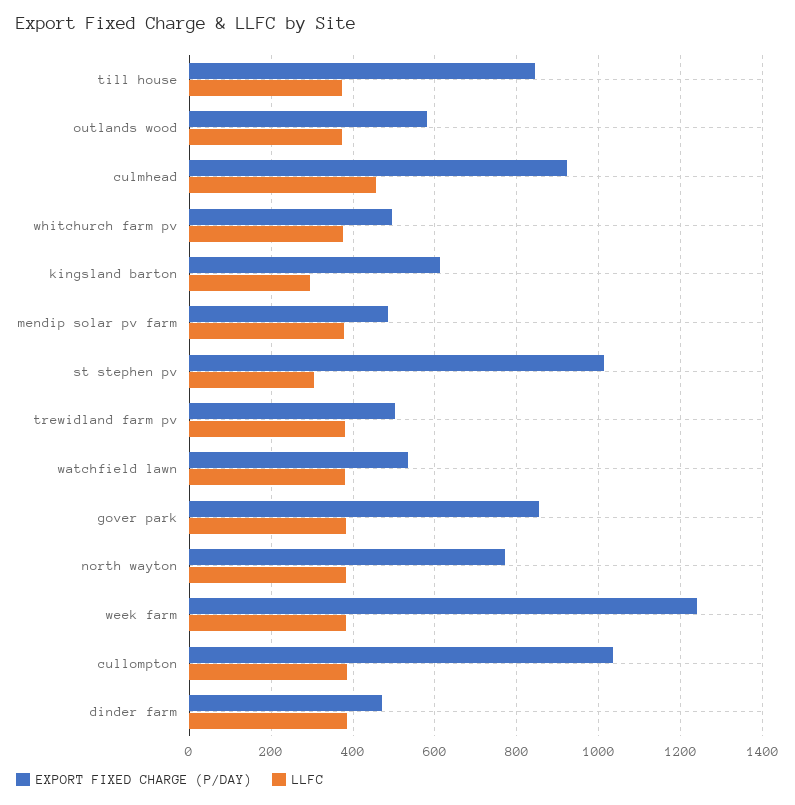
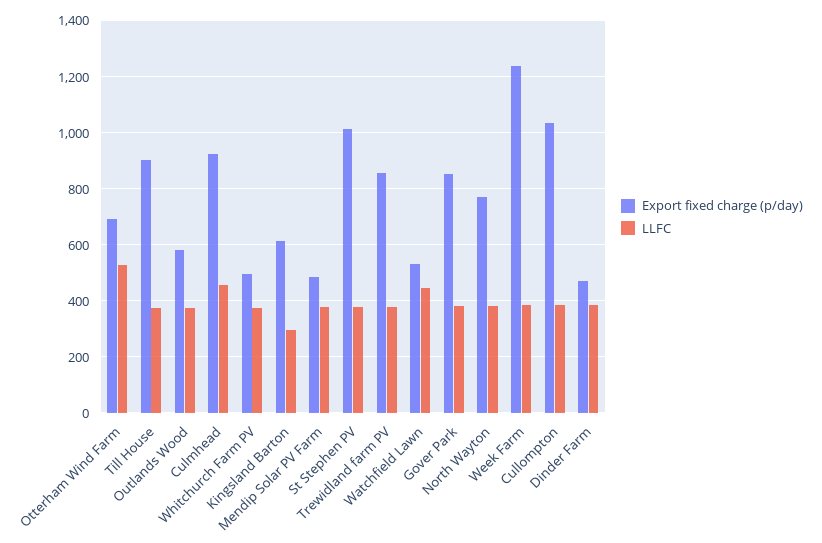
  {
    "EXPORT FIXED CHARGE (P/DAY)": {
-     "till house": 840,
+     "till house": 900,
      "outlands wood": 580,
      "culmhead": 920,
      "whitchurch farm pv": 500,
      "kingsland barton": 620,
      "mendip solar pv farm": 480,
      "st stephen pv": 1020,
-     "trewidland farm pv": 500,
+     "trewidland farm pv": 850,
      "watchfield lawn": 540,
      "gover park": 860,
      "north wayton": 780,
      "week farm": 1240,
      "cullompton": 1040,
-     "dinder farm": 480
+     "dinder farm": 480,
+     "Otterham Wind Farm": 700
    },
    "LLFC": {
      "till house": 380,
      "outlands wood": 380,
      "culmhead": 460,
      "whitchurch farm pv": 380,
      "kingsland barton": 300,
      "mendip solar pv farm": 380,
-     "st stephen pv": 300,
+     "st stephen pv": 375,
      "trewidland farm pv": 380,
-     "watchfield lawn": 380,
+     "watchfield lawn": 450,
      "gover park": 380,
      "north wayton": 380,
      "week farm": 380,
      "cullompton": 380,
-     "dinder farm": 380
+     "dinder farm": 380,
+     "Otterham Wind Farm": 525
    }
  }

